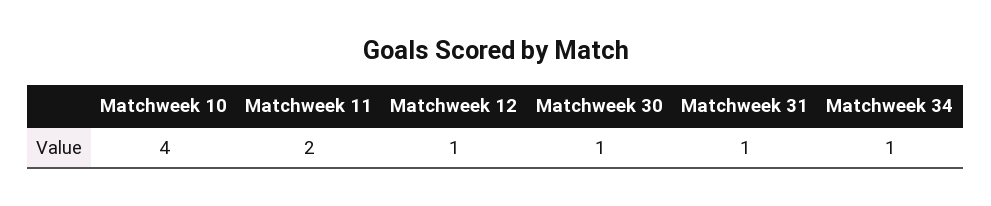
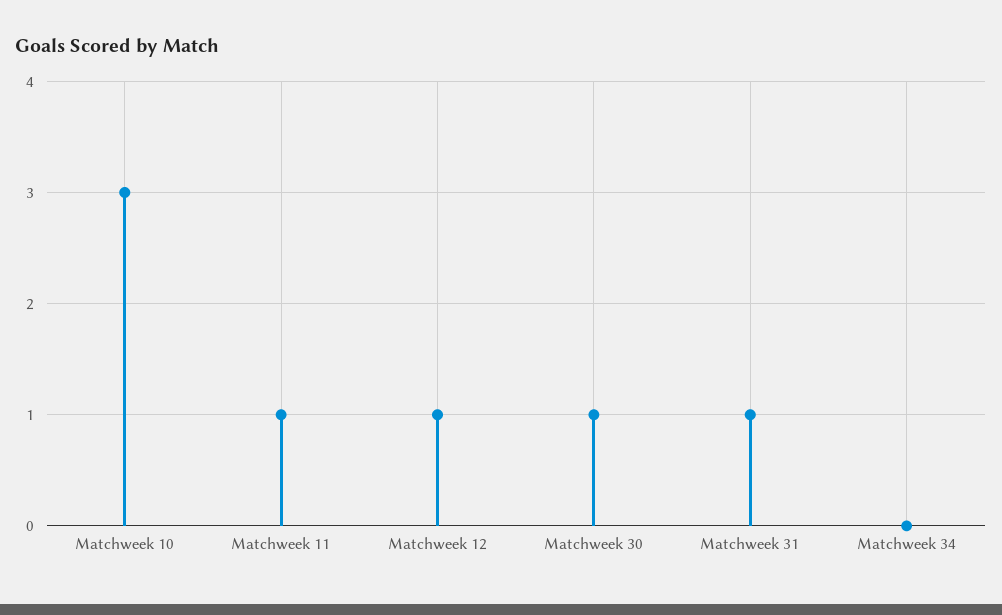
  {
-   "Matchweek 10": 4,
+   "Matchweek 10": 3,
-   "Matchweek 11": 2,
+   "Matchweek 11": 1,
    "Matchweek 12": 1,
    "Matchweek 30": 1,
    "Matchweek 31": 1,
-   "Matchweek 34": 1
+   "Matchweek 34": 0
  }

